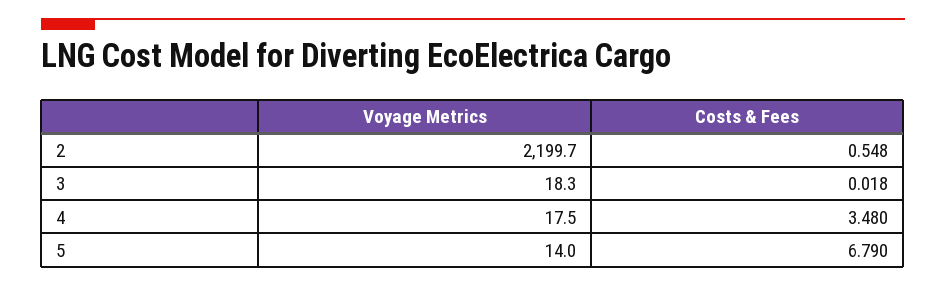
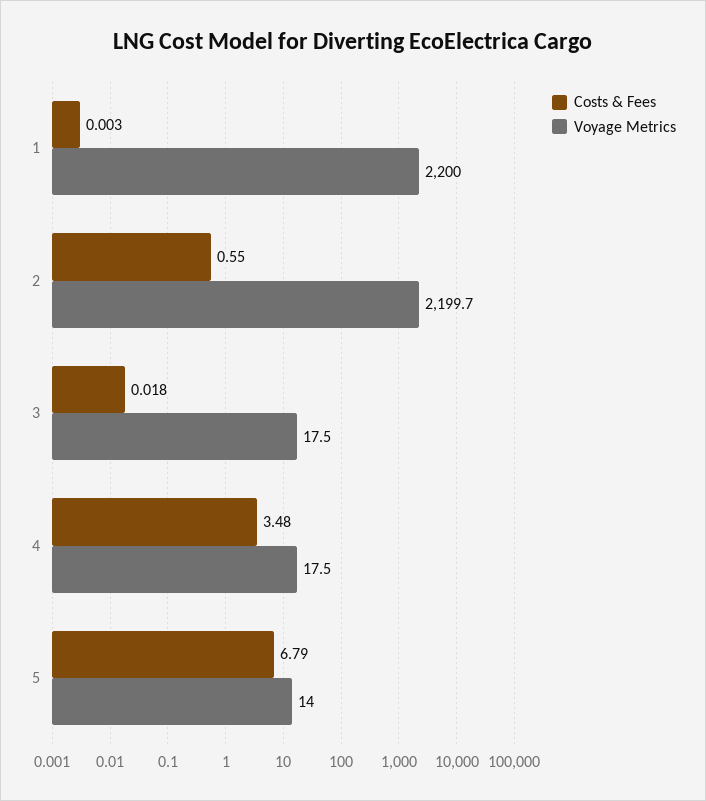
  {
    "Voyage Metrics": {
      "2": 2199.7,
-     "3": 18.3,
+     "3": 17.5,
      "4": 17.5,
-     "5": 14
+     "5": 14,
+     "1": 2200
    },
    "Costs & Fees": {
-     "2": 0.548,
+     "2": 0.55,
      "3": 0.018,
      "4": 3.48,
-     "5": 6.79
+     "5": 6.79,
+     "1": 0.003
    }
  }

